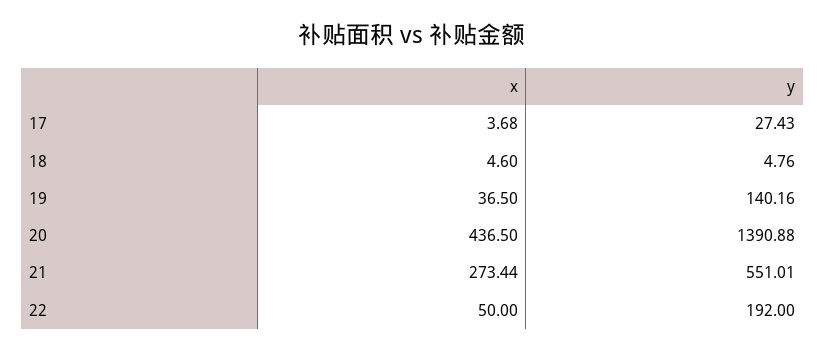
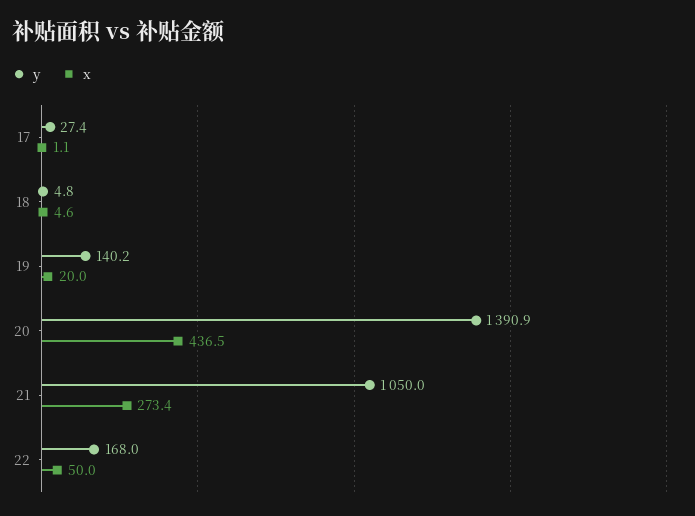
  {
    "x": {
-     "17": 3.68,
+     "17": 1.1,
      "18": 4.6,
-     "19": 36.5,
+     "19": 20,
      "20": 436.5,
      "21": 273.44,
      "22": 50
    },
    "y": {
      "17": 27.43,
      "18": 4.76,
      "19": 140.16,
      "20": 1390.88,
-     "21": 551.01,
+     "21": 1050,
-     "22": 192
+     "22": 168
    }
  }

